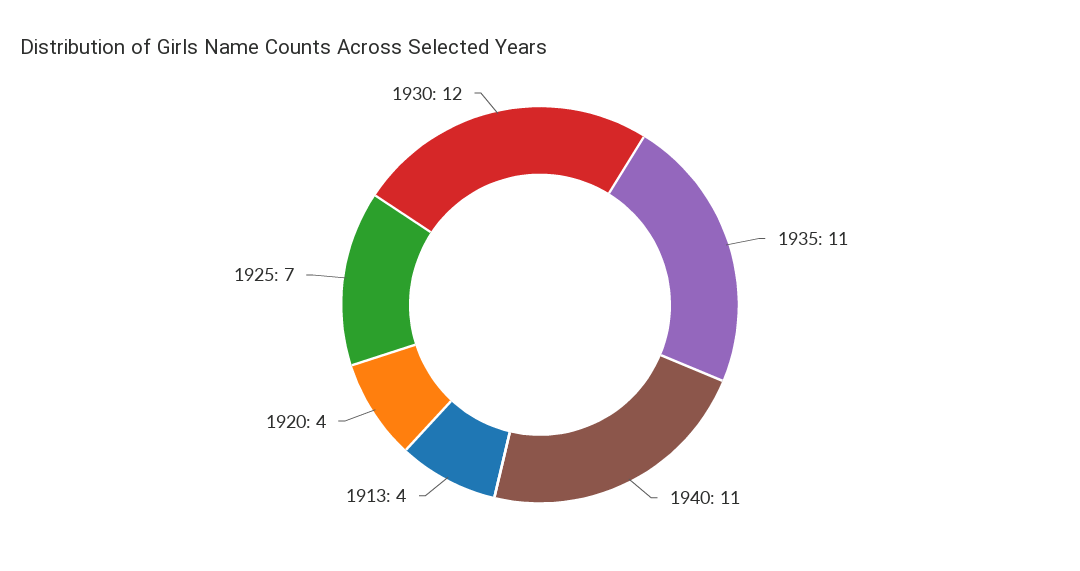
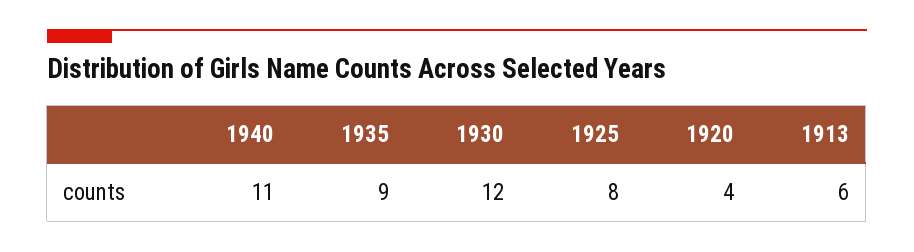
  {
-   "1935": 11,
+   "1935": 9,
    "1940": 11,
-   "1913": 4,
+   "1913": 6,
    "1920": 4,
-   "1925": 7,
+   "1925": 8,
    "1930": 12
  }

